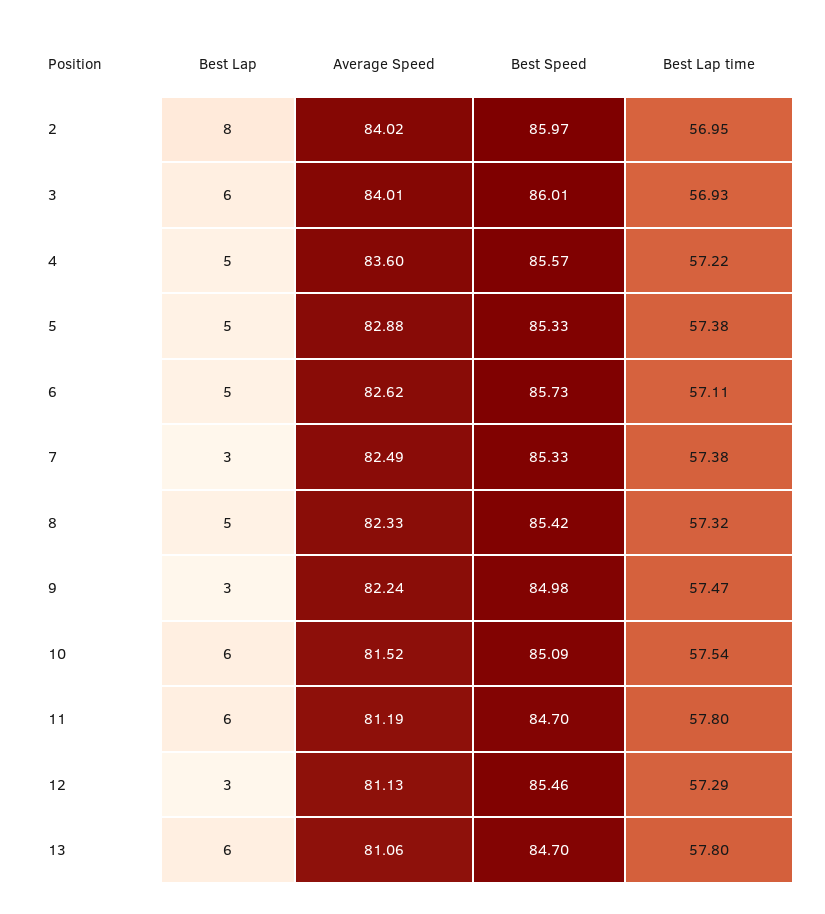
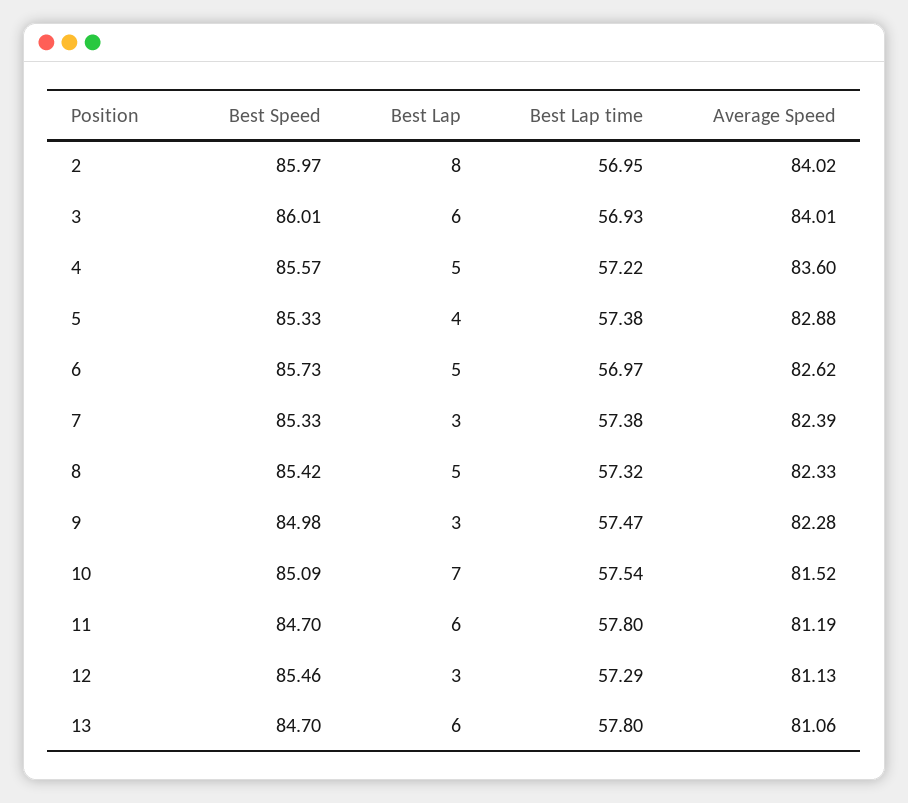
  {
    "Best Lap": {
      "2": 8,
      "3": 6,
      "4": 5,
-     "5": 5,
+     "5": 4,
      "6": 5,
      "7": 3,
      "8": 5,
      "9": 3,
-     "10": 6,
+     "10": 7,
      "11": 6,
      "12": 3,
      "13": 6
    },
    "Average Speed": {
      "2": 84.02,
      "3": 84.01,
      "4": 83.6,
      "5": 82.88,
      "6": 82.62,
-     "7": 82.49,
+     "7": 82.39,
      "8": 82.33,
-     "9": 82.24,
+     "9": 82.28,
      "10": 81.52,
      "11": 81.19,
      "12": 81.13,
      "13": 81.06
    },
    "Best Speed": {
      "2": 85.97,
      "3": 86.01,
      "4": 85.57,
      "5": 85.33,
      "6": 85.73,
      "7": 85.33,
      "8": 85.42,
      "9": 84.98,
      "10": 85.09,
      "11": 84.7,
      "12": 85.46,
      "13": 84.7
    },
    "Best Lap time": {
      "2": 56.95,
      "3": 56.93,
      "4": 57.22,
      "5": 57.38,
-     "6": 57.11,
+     "6": 56.97,
      "7": 57.38,
      "8": 57.32,
      "9": 57.47,
      "10": 57.54,
      "11": 57.8,
      "12": 57.29,
      "13": 57.8
    }
  }

